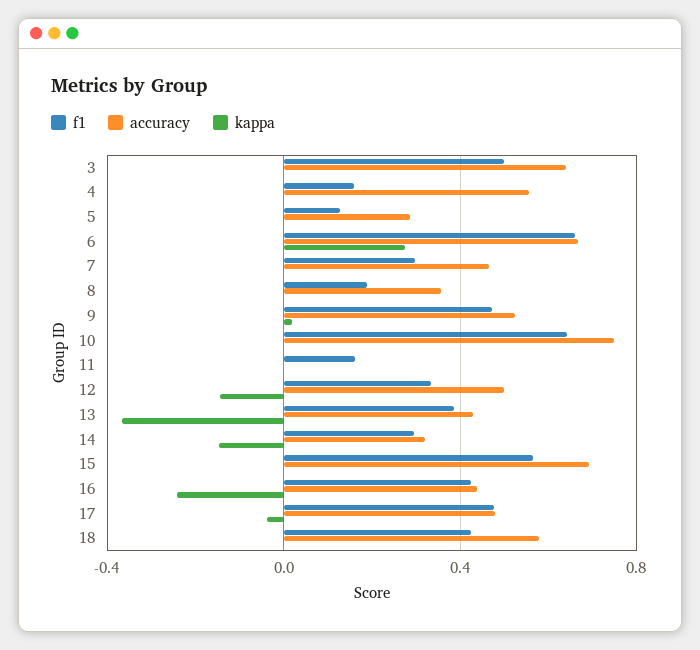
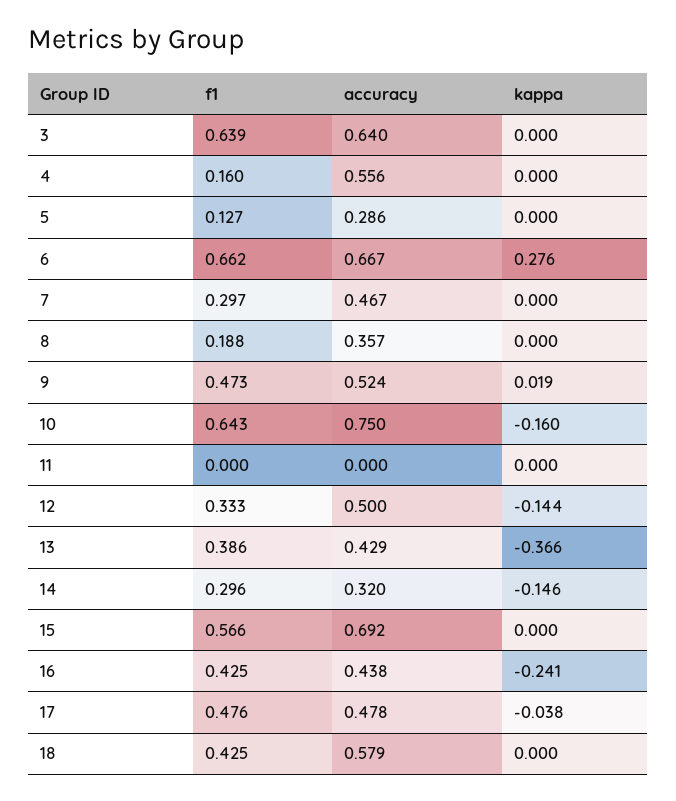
  {
    "f1": {
-     "3": 0.5,
+     "3": 0.639,
      "4": 0.16,
      "5": 0.127,
      "6": 0.662,
      "7": 0.297,
      "8": 0.188,
      "9": 0.473,
      "10": 0.643,
-     "11": 0.15,
+     "11": 0,
      "12": 0.333,
      "13": 0.386,
      "14": 0.296,
      "15": 0.566,
      "16": 0.425,
      "17": 0.476,
      "18": 0.425
    },
    "accuracy": {
      "3": 0.64,
      "4": 0.556,
      "5": 0.286,
      "6": 0.667,
      "7": 0.467,
      "8": 0.357,
      "9": 0.524,
      "10": 0.75,
      "11": 0,
      "12": 0.5,
      "13": 0.429,
      "14": 0.32,
      "15": 0.692,
      "16": 0.438,
      "17": 0.478,
      "18": 0.579
    },
    "kappa": {
      "3": 0,
      "4": 0,
      "5": 0,
      "6": 0.276,
      "7": 0,
      "8": 0,
      "9": 0.019,
-     "10": 0,
+     "10": -0.16,
      "11": 0,
      "12": -0.144,
      "13": -0.366,
      "14": -0.146,
      "15": 0,
      "16": -0.241,
      "17": -0.038,
      "18": 0
    }
  }

